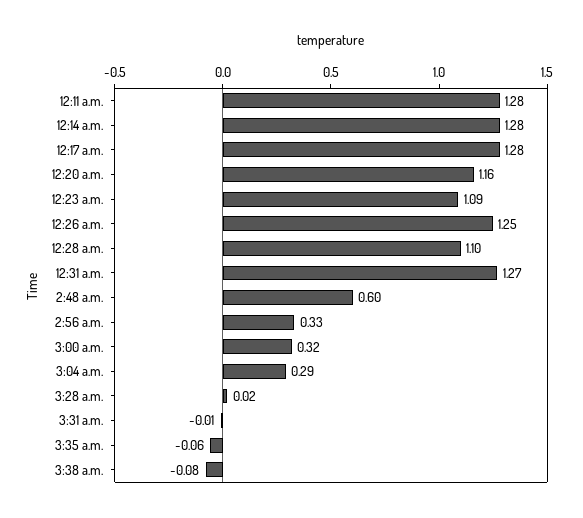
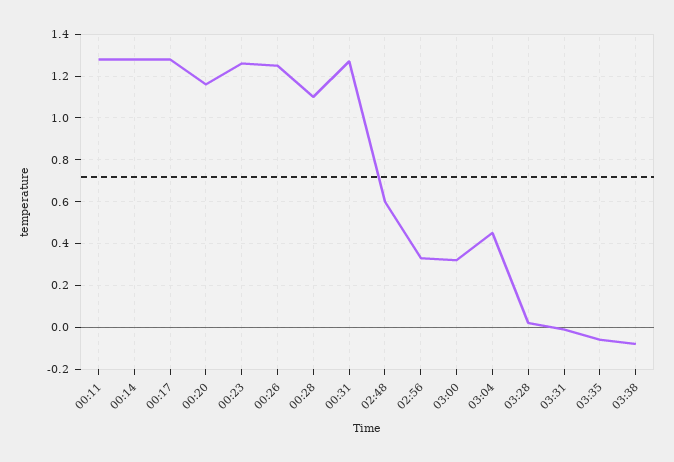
  {
    "12:11 a.m.": 1.28,
    "12:14 a.m.": 1.28,
    "12:17 a.m.": 1.28,
    "12:20 a.m.": 1.16,
-   "12:23 a.m.": 1.09,
+   "12:23 a.m.": 1.25,
    "12:26 a.m.": 1.25,
    "12:28 a.m.": 1.1,
    "12:31 a.m.": 1.27,
    "2:48 a.m.": 0.6,
    "2:56 a.m.": 0.33,
    "3:00 a.m.": 0.32,
-   "3:04 a.m.": 0.29,
+   "3:04 a.m.": 0.45,
    "3:28 a.m.": 0.02,
    "3:31 a.m.": -0.01,
    "3:35 a.m.": -0.06,
    "3:38 a.m.": -0.08
  }

